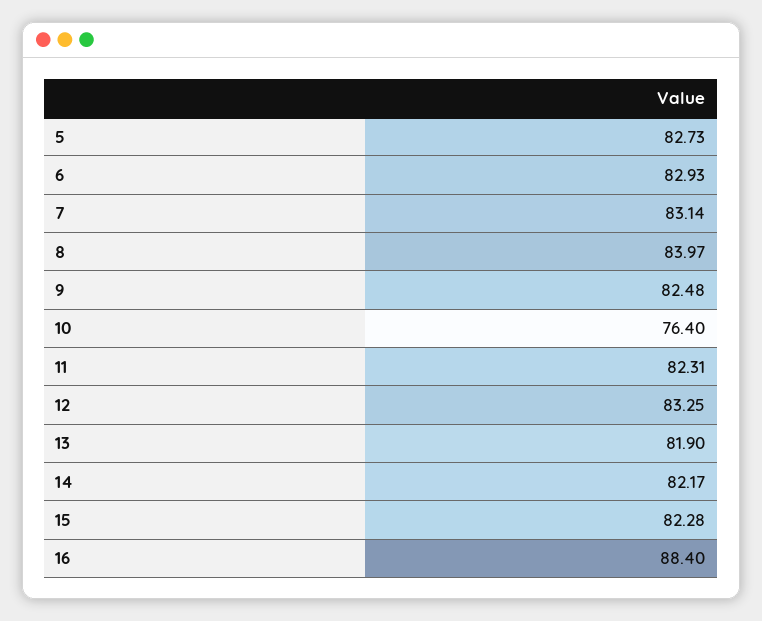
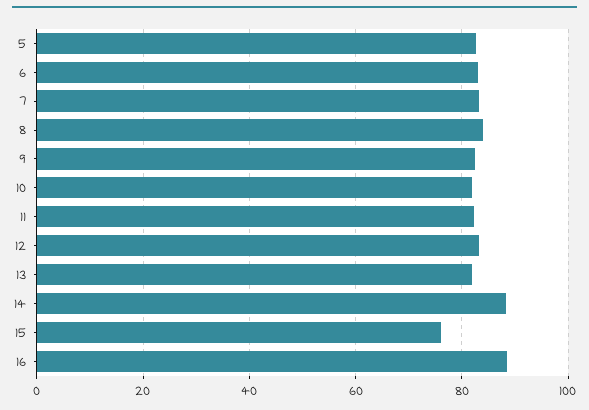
  {
    "5": 82.73,
    "6": 82.93,
    "7": 83.14,
    "8": 83.97,
    "9": 82.48,
-   "10": 76.4,
+   "10": 82,
    "11": 82.31,
    "12": 83.25,
    "13": 81.9,
-   "14": 82.17,
+   "14": 88,
-   "15": 82.28,
+   "15": 76,
    "16": 88.4
  }

